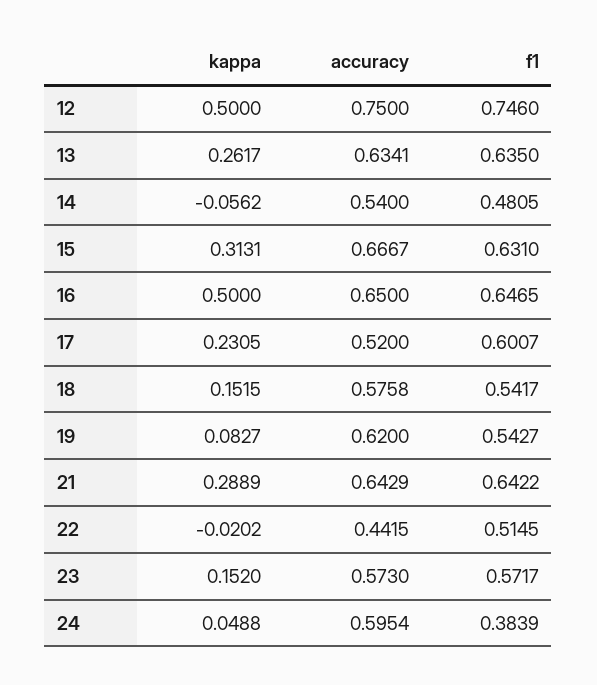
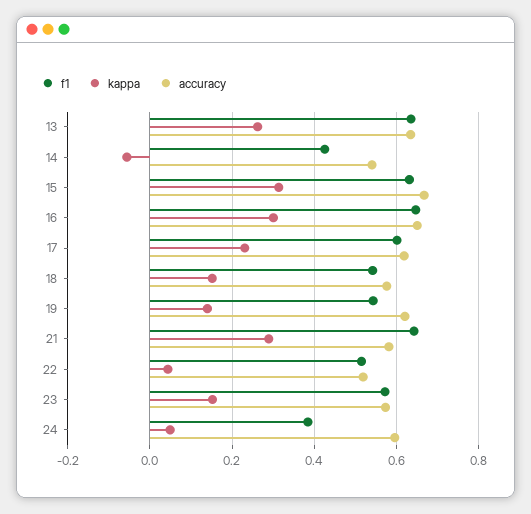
  {
    "kappa": {
-     "12": 0.5,
      "13": 0.2617,
      "14": -0.0562,
      "15": 0.3131,
-     "16": 0.5,
+     "16": 0.3,
      "17": 0.2305,
      "18": 0.1515,
-     "19": 0.0827,
+     "19": 0.14,
      "21": 0.2889,
-     "22": -0.0202,
+     "22": 0.04,
      "23": 0.152,
      "24": 0.0488
    },
    "accuracy": {
-     "12": 0.75,
      "13": 0.6341,
      "14": 0.54,
      "15": 0.6667,
      "16": 0.65,
-     "17": 0.52,
+     "17": 0.62,
      "18": 0.5758,
      "19": 0.62,
-     "21": 0.6429,
+     "21": 0.58,
-     "22": 0.4415,
+     "22": 0.52,
      "23": 0.573,
      "24": 0.5954
    },
    "f1": {
-     "12": 0.746,
      "13": 0.635,
-     "14": 0.4805,
+     "14": 0.42,
      "15": 0.631,
      "16": 0.6465,
      "17": 0.6007,
      "18": 0.5417,
      "19": 0.5427,
      "21": 0.6422,
      "22": 0.5145,
      "23": 0.5717,
      "24": 0.3839
    }
  }

